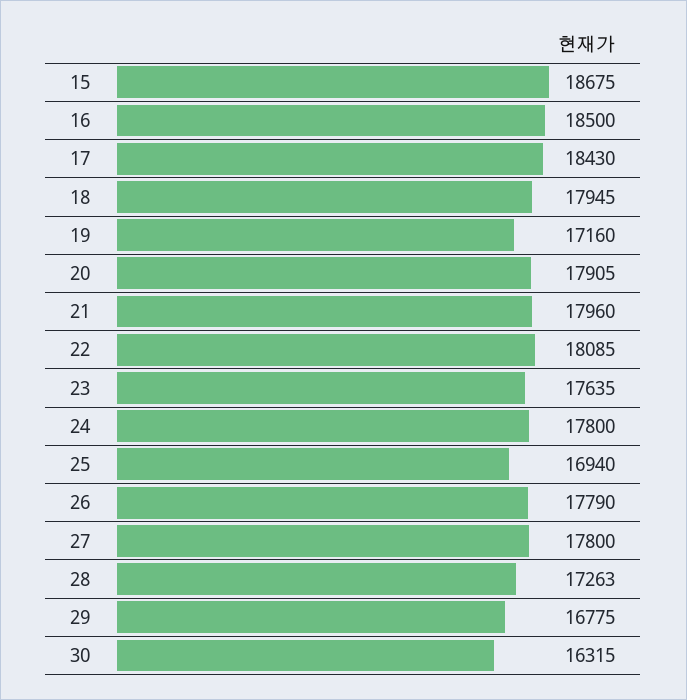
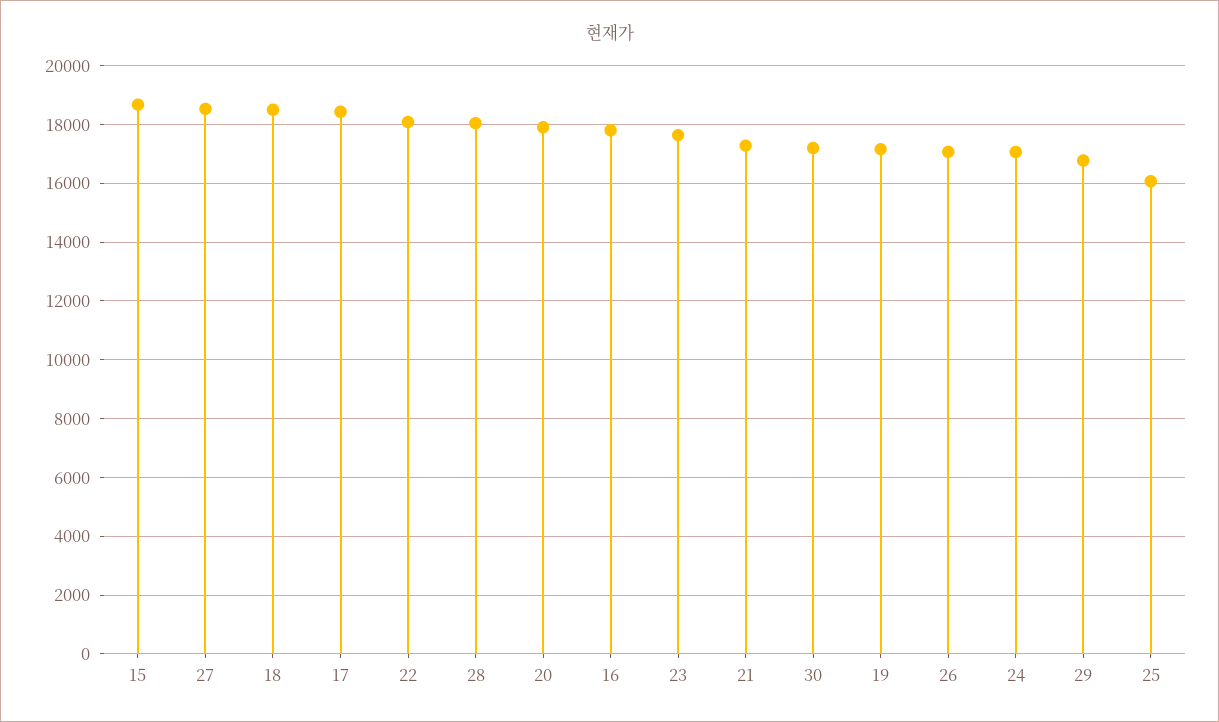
  {
    "15": 18675,
-   "16": 18500,
+   "16": 17750,
    "17": 18430,
-   "18": 17945,
+   "18": 18500,
    "19": 17160,
    "20": 17905,
-   "21": 17960,
+   "21": 17250,
    "22": 18085,
    "23": 17635,
-   "24": 17800,
+   "24": 17000,
-   "25": 16940,
+   "25": 16000,
-   "26": 17790,
+   "26": 17000,
-   "27": 17800,
+   "27": 18500,
-   "28": 17263,
+   "28": 18000,
    "29": 16775,
-   "30": 16315
+   "30": 17250
  }

